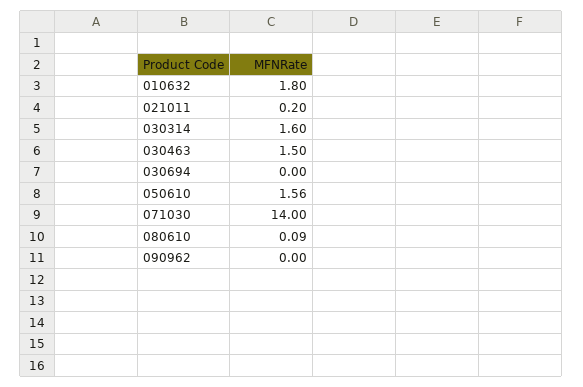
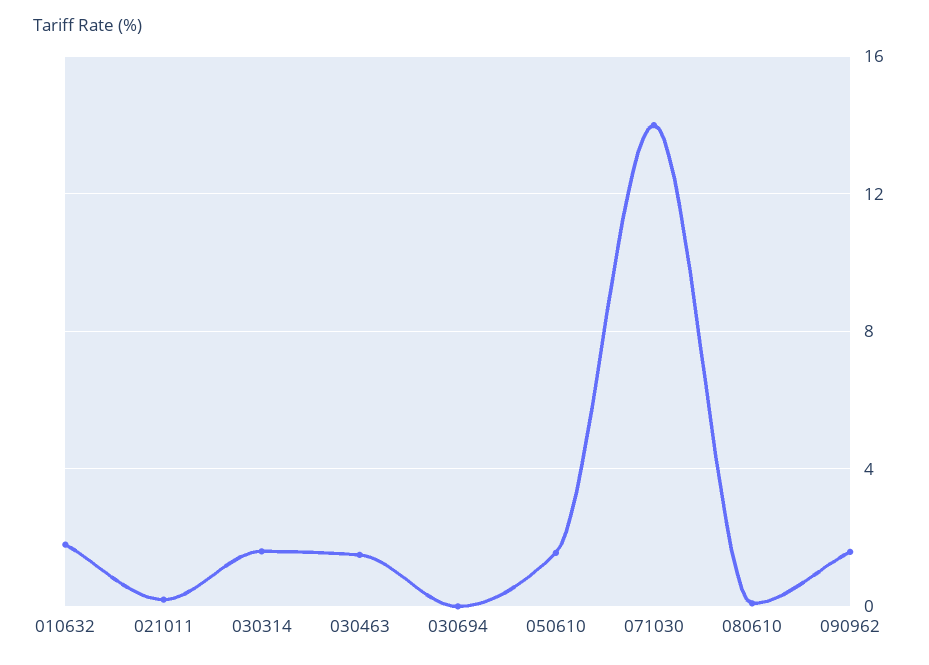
  {
    "010632": 1.8,
    "021011": 0.2,
    "030314": 1.6,
    "030463": 1.5,
    "030694": 0,
    "050610": 1.56,
    "071030": 14,
    "080610": 0.09,
-   "090962": 0
+   "090962": 1.5
  }

